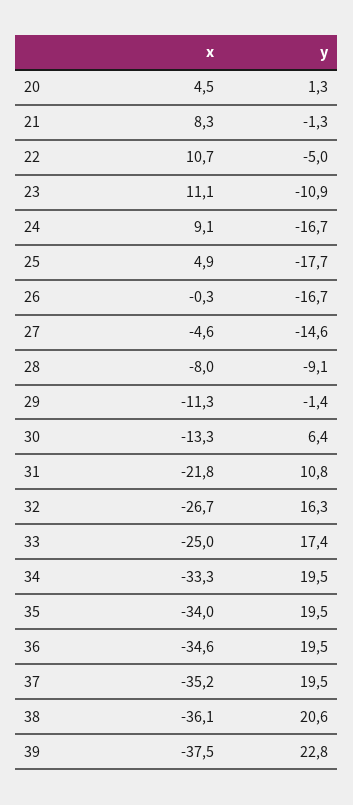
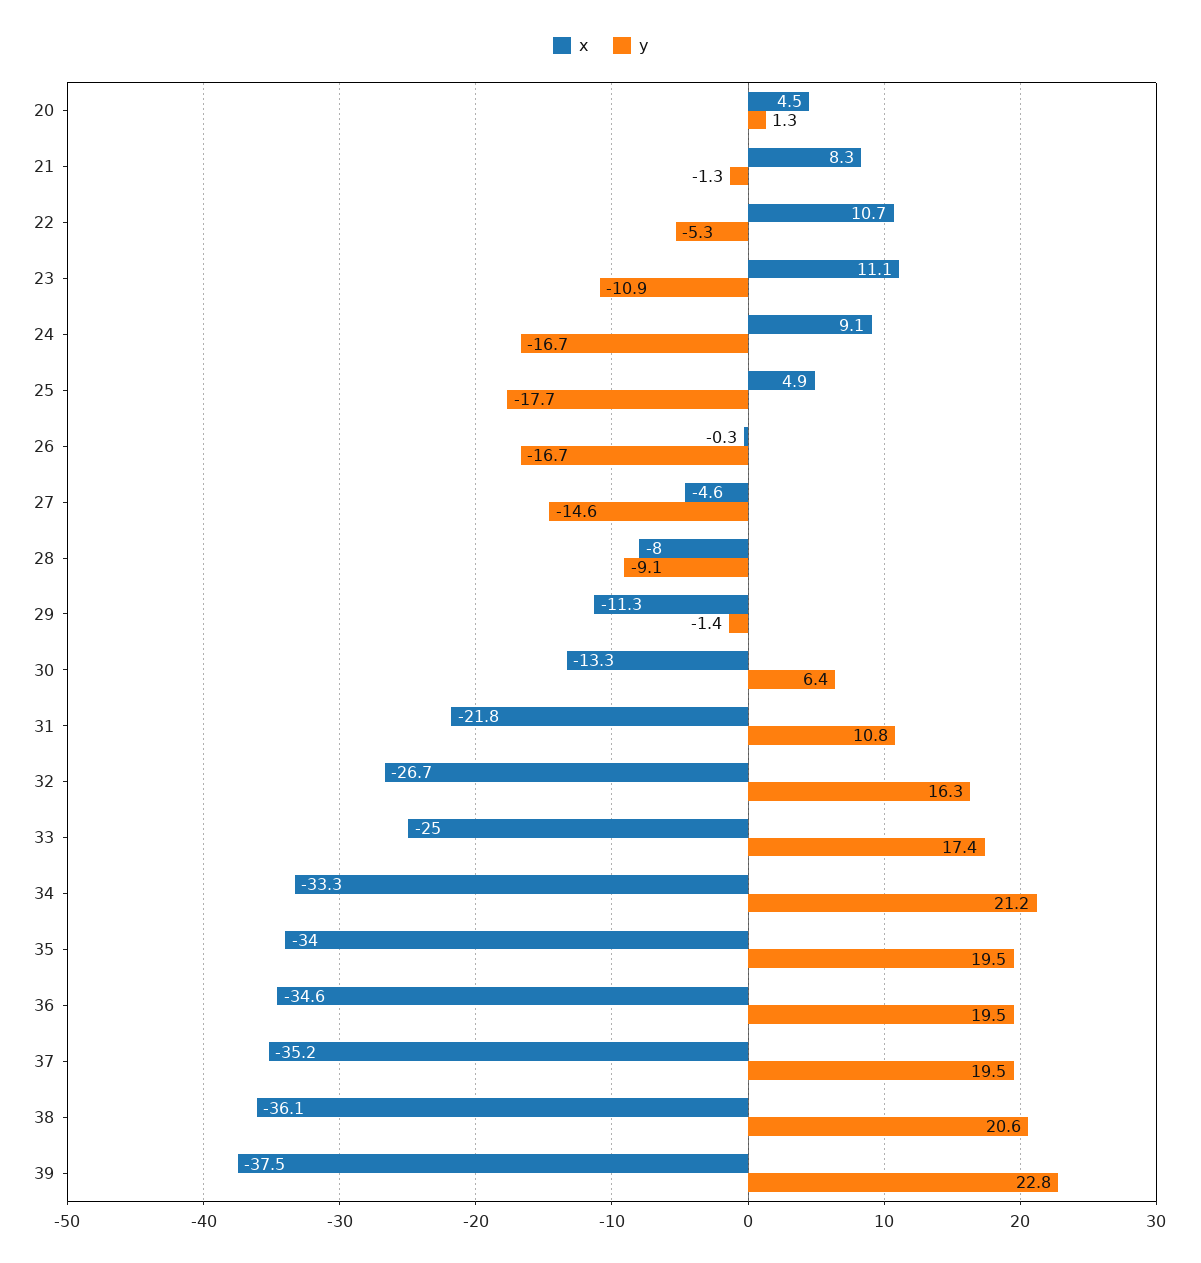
  {
    "x": {
      "20": 4.5,
      "21": 8.3,
      "22": 10.7,
      "23": 11.1,
      "24": 9.1,
      "25": 4.9,
      "26": -0.3,
      "27": -4.6,
      "28": -8,
      "29": -11.3,
      "30": -13.3,
      "31": -21.8,
      "32": -26.7,
      "33": -25,
      "34": -33.3,
      "35": -34,
      "36": -34.6,
      "37": -35.2,
      "38": -36.1,
      "39": -37.5
    },
    "y": {
      "20": 1.3,
      "21": -1.3,
-     "22": -5,
+     "22": -5.3,
      "23": -10.9,
      "24": -16.7,
      "25": -17.7,
      "26": -16.7,
      "27": -14.6,
      "28": -9.1,
      "29": -1.4,
      "30": 6.4,
      "31": 10.8,
      "32": 16.3,
      "33": 17.4,
-     "34": 19.5,
+     "34": 21.2,
      "35": 19.5,
      "36": 19.5,
      "37": 19.5,
      "38": 20.6,
      "39": 22.8
    }
  }

